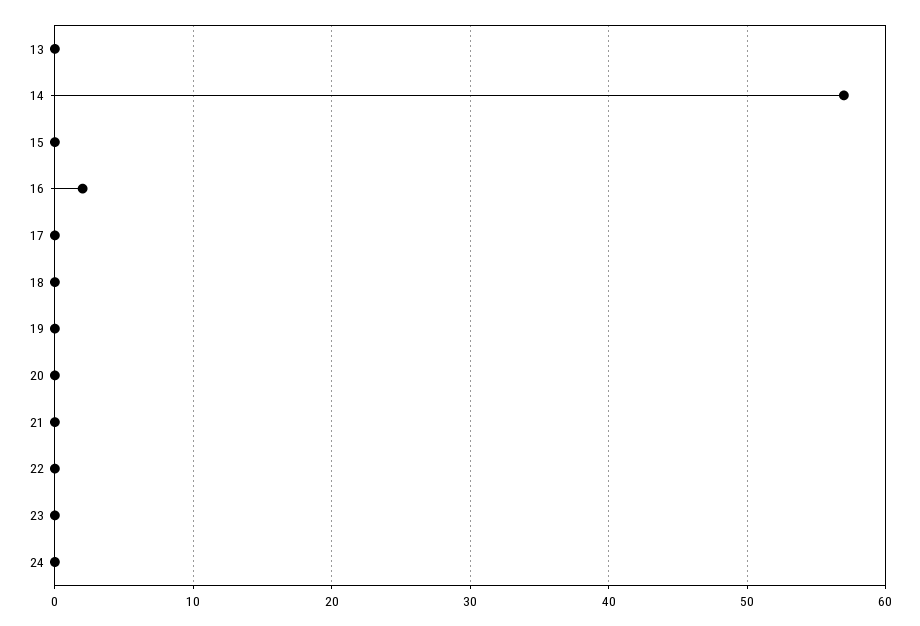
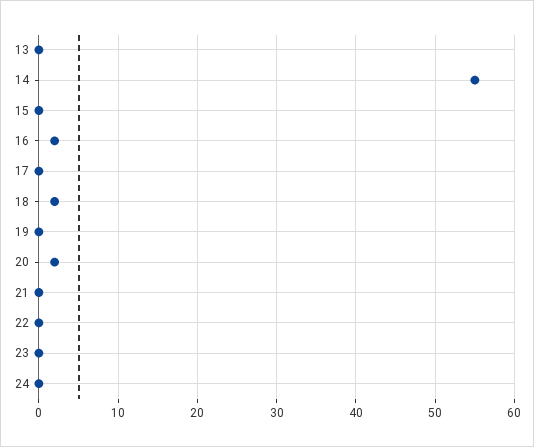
  {
    "13": 0,
-   "14": 57,
+   "14": 55,
    "15": 0,
    "16": 2,
    "17": 0,
-   "18": 0,
+   "18": 2,
    "19": 0,
-   "20": 0,
+   "20": 2,
    "21": 0,
    "22": 0,
    "23": 0,
    "24": 0
  }

